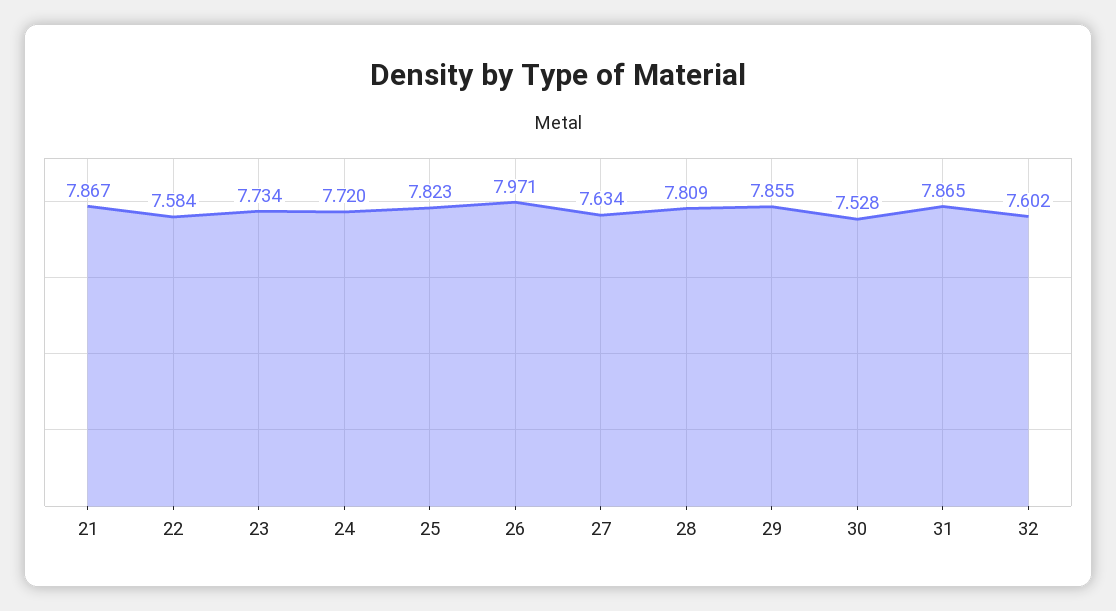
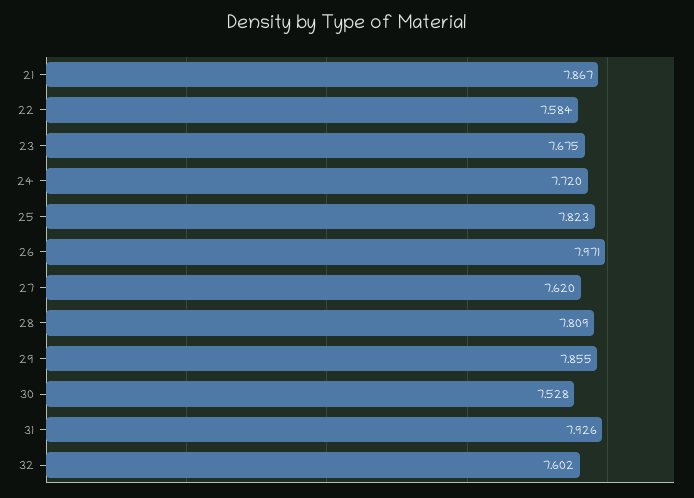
  {
    "21": 7.867,
    "22": 7.584,
-   "23": 7.734,
+   "23": 7.675,
    "24": 7.72,
    "25": 7.823,
    "26": 7.971,
-   "27": 7.634,
+   "27": 7.62,
    "28": 7.809,
    "29": 7.855,
    "30": 7.528,
-   "31": 7.865,
+   "31": 7.926,
    "32": 7.602
  }

